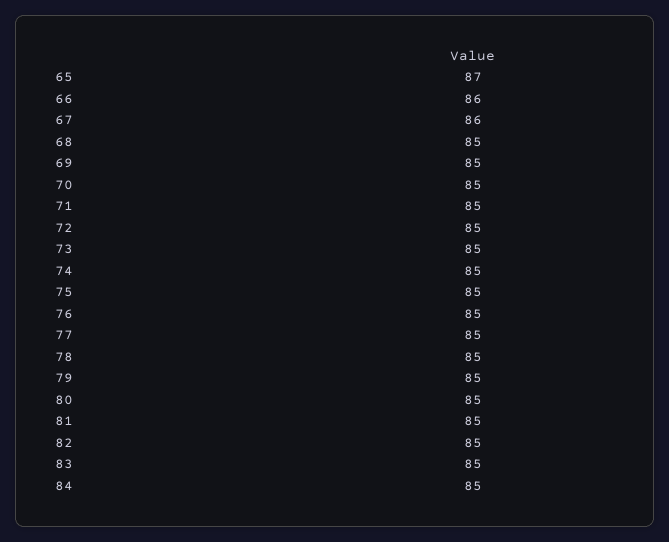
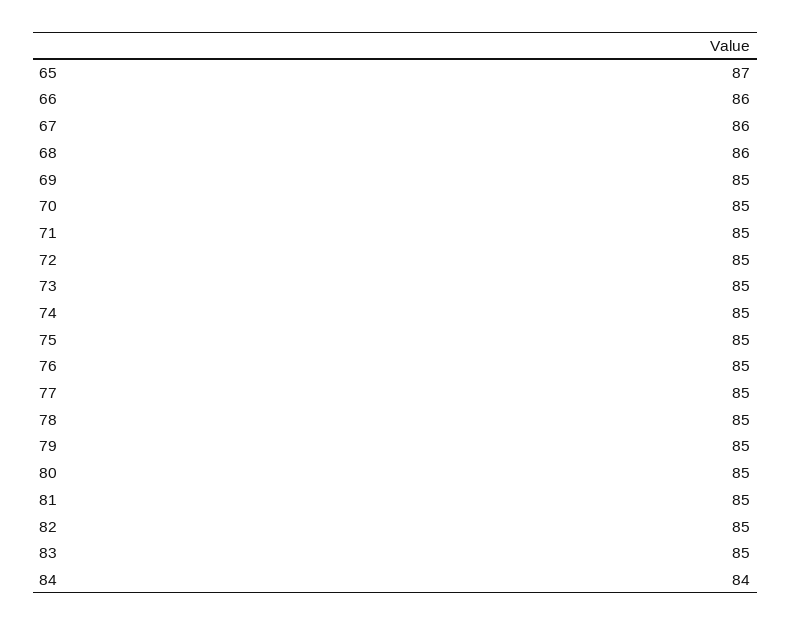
  {
    "65": 87,
    "66": 86,
    "67": 86,
-   "68": 85,
+   "68": 86,
    "69": 85,
    "70": 85,
    "71": 85,
    "72": 85,
    "73": 85,
    "74": 85,
    "75": 85,
    "76": 85,
    "77": 85,
    "78": 85,
    "79": 85,
    "80": 85,
    "81": 85,
    "82": 85,
    "83": 85,
-   "84": 85
+   "84": 84
  }

